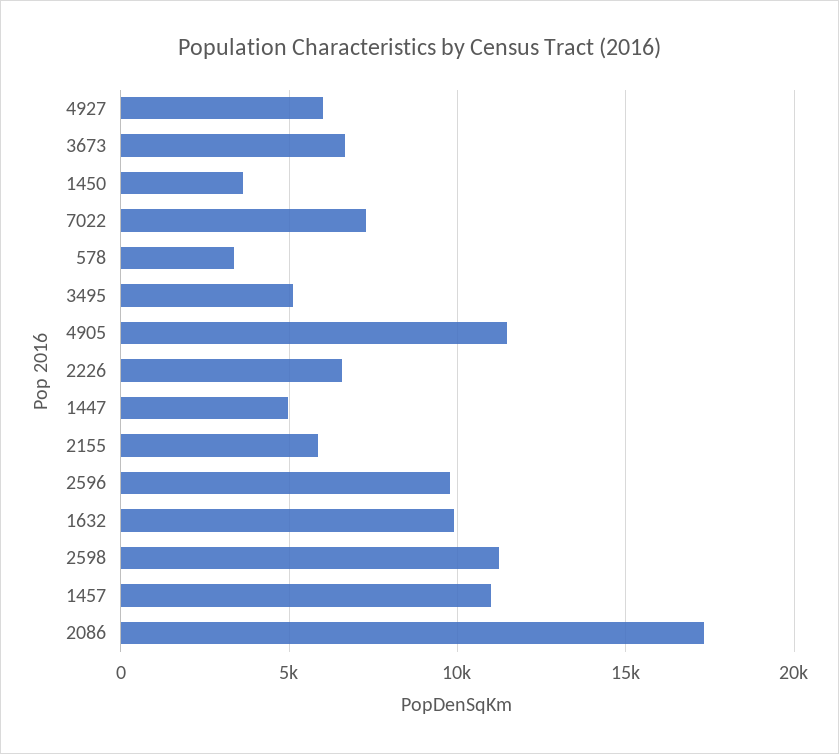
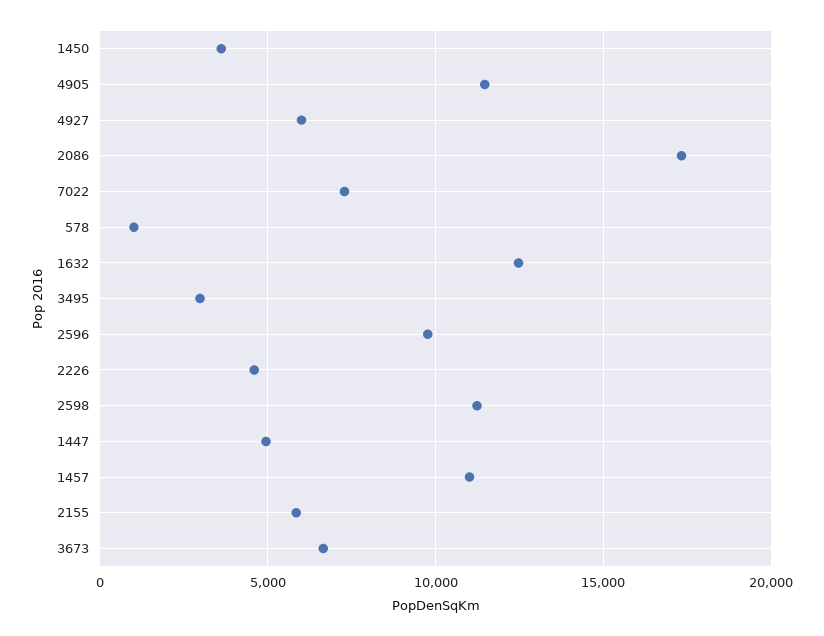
  {
    "4927": 6000,
    "3673": 6500,
    "1450": 3500,
    "7022": 7500,
-   "578": 3500,
+   "578": 1000,
-   "3495": 5000,
+   "3495": 3000,
    "4905": 11500,
-   "2226": 6500,
+   "2226": 4500,
    "1447": 5000,
    "2155": 6000,
    "2596": 10000,
-   "1632": 10000,
+   "1632": 12500,
    "2598": 11000,
    "1457": 11000,
    "2086": 17500
  }

